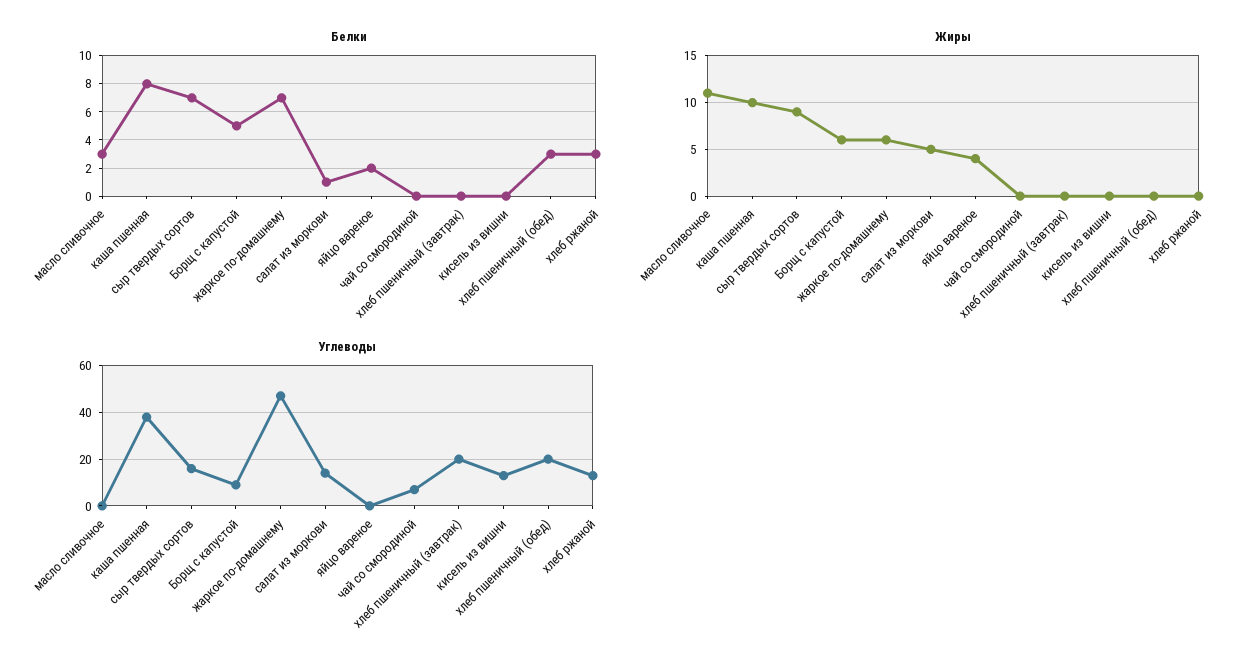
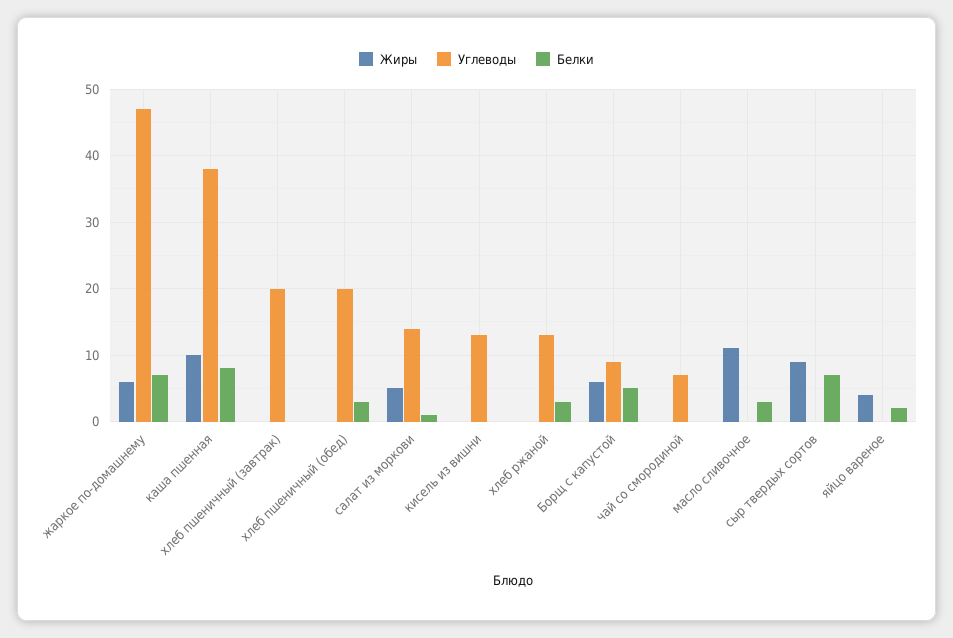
  {
    "Белки": {
      "масло сливочное": 3,
      "каша пшенная": 8,
      "сыр твердых сортов": 7,
      "Борщ с капустой": 5,
      "жаркое по-домашнему": 7,
      "салат из моркови": 1,
      "яйцо вареное": 2,
      "чай со смородиной": 0,
      "хлеб пшеничный (завтрак)": 0,
      "кисель из вишни": 0,
      "хлеб пшеничный (обед)": 3,
      "хлеб ржаной": 3
    },
    "Жиры": {
      "масло сливочное": 11,
      "каша пшенная": 10,
      "сыр твердых сортов": 9,
      "Борщ с капустой": 6,
      "жаркое по-домашнему": 6,
      "салат из моркови": 5,
      "яйцо вареное": 4,
      "чай со смородиной": 0,
      "хлеб пшеничный (завтрак)": 0,
      "кисель из вишни": 0,
      "хлеб пшеничный (обед)": 0,
      "хлеб ржаной": 0
    },
    "Углеводы": {
      "масло сливочное": 0,
      "каша пшенная": 38,
-     "сыр твердых сортов": 15,
+     "сыр твердых сортов": 0,
      "Борщ с капустой": 9,
      "жаркое по-домашнему": 47,
      "салат из моркови": 14,
      "яйцо вареное": 0,
      "чай со смородиной": 7,
      "хлеб пшеничный (завтрак)": 20,
      "кисель из вишни": 13,
      "хлеб пшеничный (обед)": 20,
      "хлеб ржаной": 13
    }
  }

